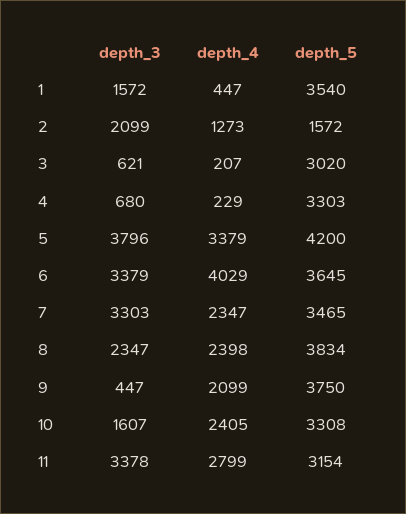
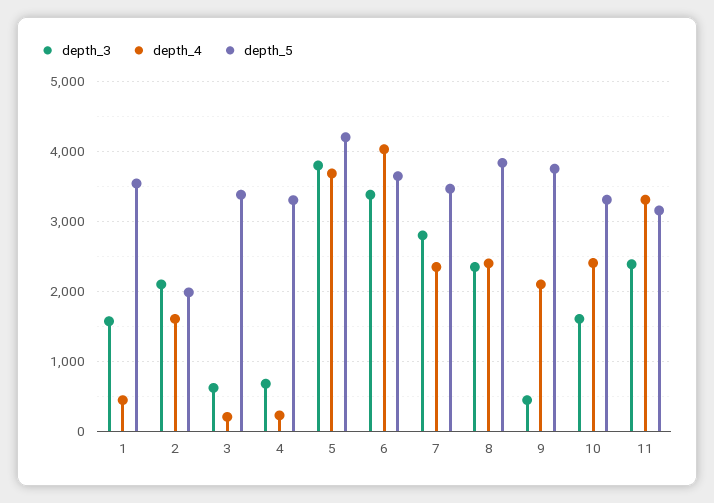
  {
    "depth_3": {
      "1": 1572,
      "2": 2099,
      "3": 621,
      "4": 680,
      "5": 3796,
      "6": 3379,
-     "7": 3303,
+     "7": 2800,
      "8": 2347,
      "9": 447,
      "10": 1607,
-     "11": 3378
+     "11": 2400
    },
    "depth_4": {
      "1": 447,
-     "2": 1273,
+     "2": 1600,
      "3": 207,
      "4": 229,
-     "5": 3379,
+     "5": 3700,
      "6": 4029,
      "7": 2347,
      "8": 2398,
      "9": 2099,
      "10": 2405,
-     "11": 2799
+     "11": 3300
    },
    "depth_5": {
      "1": 3540,
-     "2": 1572,
+     "2": 2000,
-     "3": 3020,
+     "3": 3400,
      "4": 3303,
      "5": 4200,
      "6": 3645,
      "7": 3465,
      "8": 3834,
      "9": 3750,
      "10": 3308,
      "11": 3154
    }
  }

